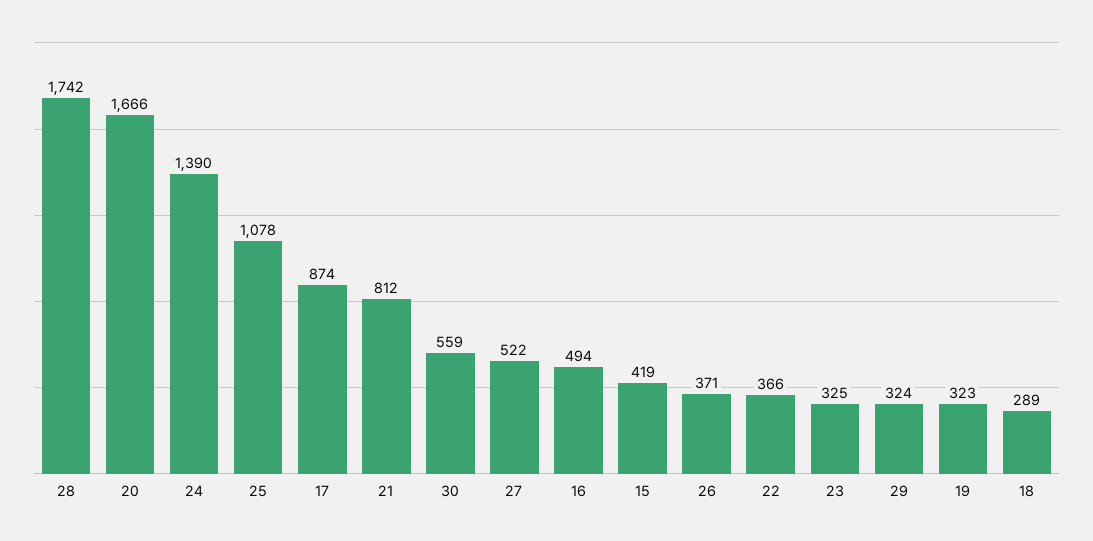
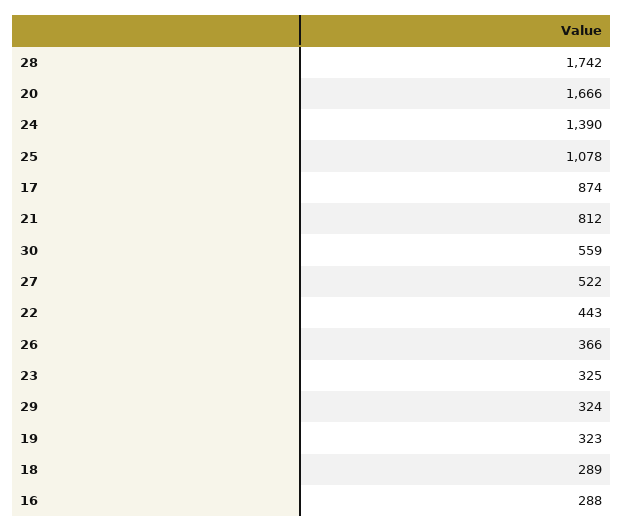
  {
    "28": 1742,
    "20": 1666,
    "24": 1390,
    "25": 1078,
    "17": 874,
    "21": 812,
    "30": 559,
    "27": 522,
-   "16": 494,
+   "16": 288,
-   "15": 419,
-   "26": 371,
+   "26": 366,
-   "22": 366,
+   "22": 443,
    "23": 325,
    "29": 324,
    "19": 323,
    "18": 289
  }

